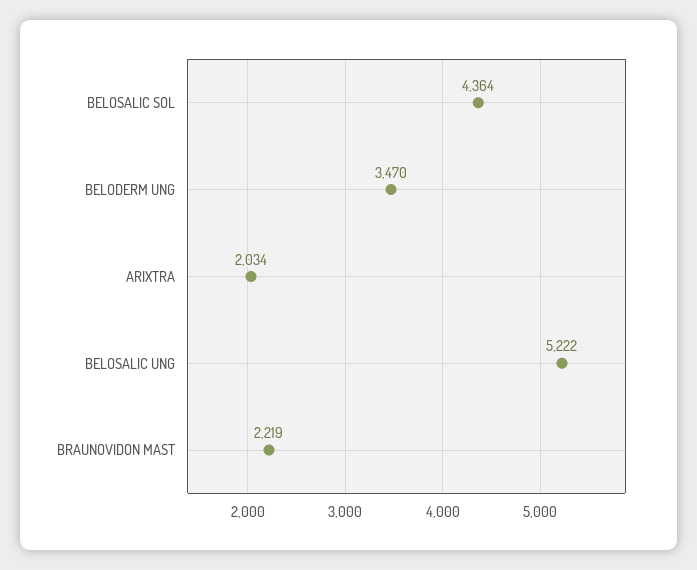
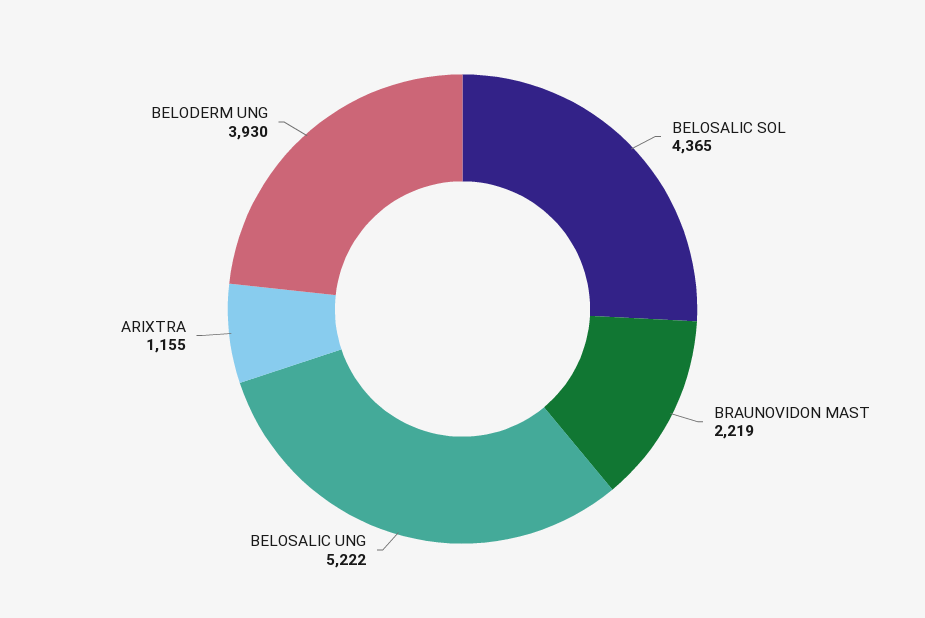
  {
-   "BELOSALIC SOL": 4364,
+   "BELOSALIC SOL": 4365,
-   "BELODERM UNG": 3470,
+   "BELODERM UNG": 3930,
-   "ARIXTRA": 2034,
+   "ARIXTRA": 1155,
    "BELOSALIC UNG": 5222,
    "BRAUNOVIDON MAST": 2219
  }

